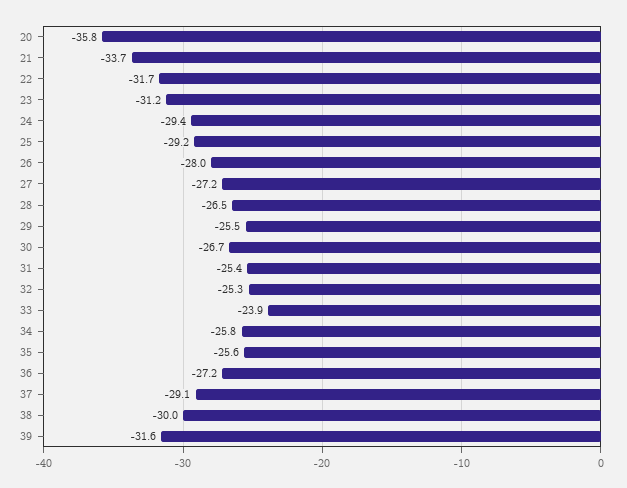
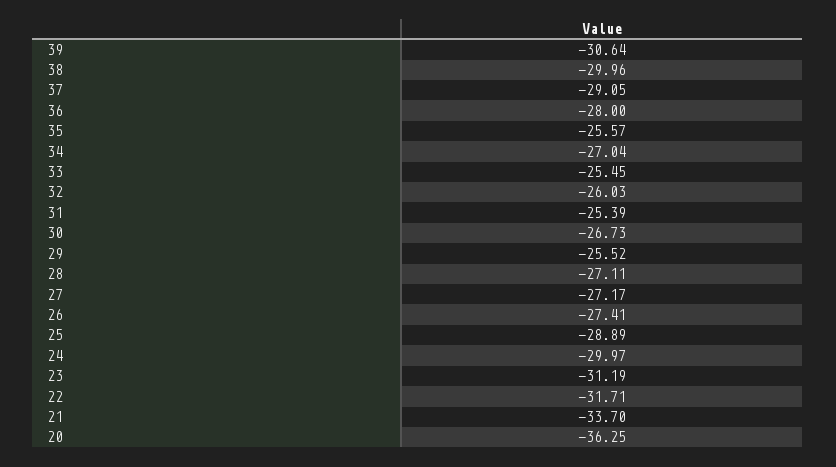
  {
-   "20": -35.8,
+   "20": -36.25,
    "21": -33.7,
    "22": -31.71,
    "23": -31.19,
-   "24": -29.4,
+   "24": -29.97,
-   "25": -29.2,
+   "25": -28.89,
-   "26": -28,
+   "26": -27.41,
    "27": -27.17,
-   "28": -26.5,
+   "28": -27.11,
    "29": -25.52,
    "30": -26.73,
    "31": -25.39,
-   "32": -25.3,
+   "32": -26.03,
-   "33": -23.9,
+   "33": -25.45,
-   "34": -25.8,
+   "34": -27.04,
    "35": -25.57,
-   "36": -27.2,
+   "36": -28,
    "37": -29.05,
    "38": -29.96,
-   "39": -31.6
+   "39": -30.64
  }

